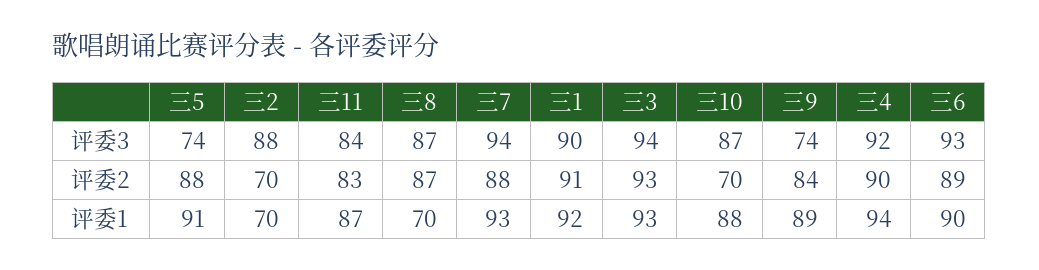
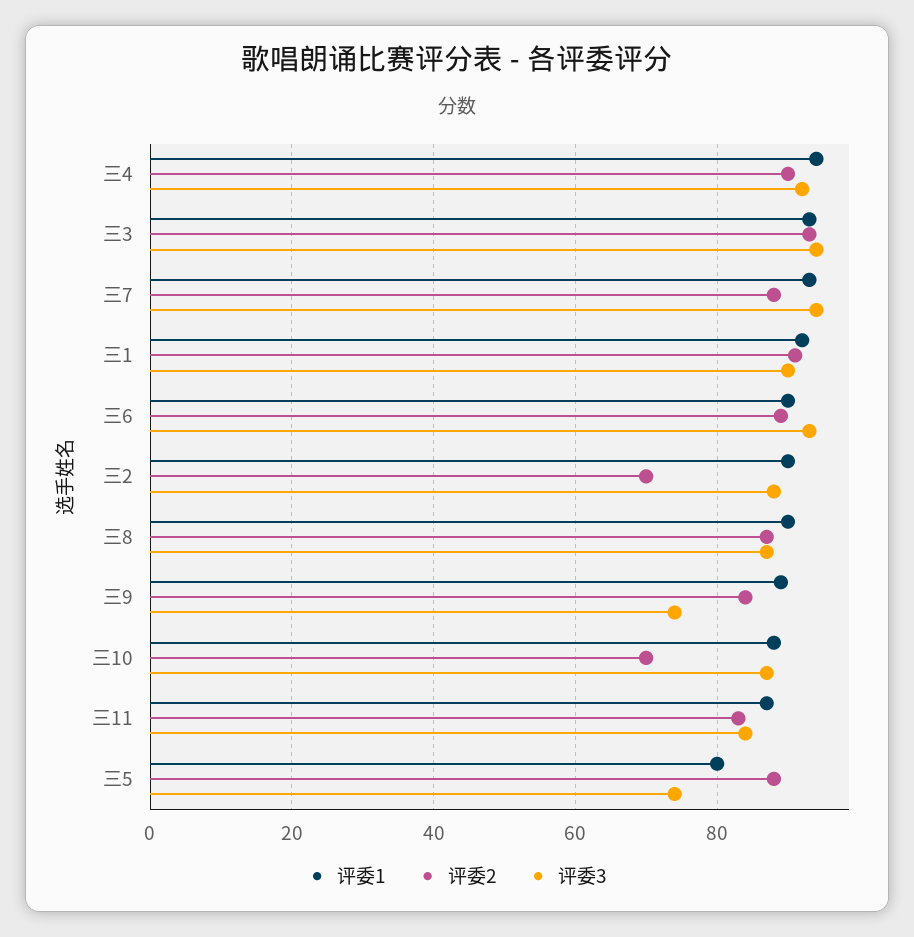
  {
    "评委3": {
      "三5": 74,
      "三2": 88,
      "三11": 84,
      "三8": 87,
      "三7": 94,
      "三1": 90,
      "三3": 94,
      "三10": 87,
      "三9": 74,
      "三4": 92,
      "三6": 93
    },
    "评委2": {
      "三5": 88,
      "三2": 70,
      "三11": 83,
      "三8": 87,
      "三7": 88,
      "三1": 91,
      "三3": 93,
      "三10": 70,
      "三9": 84,
      "三4": 90,
      "三6": 89
    },
    "评委1": {
-     "三5": 91,
+     "三5": 80,
-     "三2": 70,
+     "三2": 90,
      "三11": 87,
-     "三8": 70,
+     "三8": 90,
      "三7": 93,
      "三1": 92,
      "三3": 93,
      "三10": 88,
      "三9": 89,
      "三4": 94,
      "三6": 90
    }
  }

